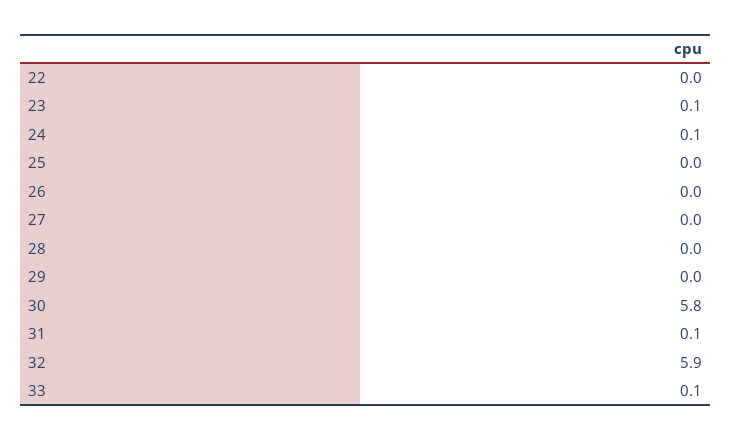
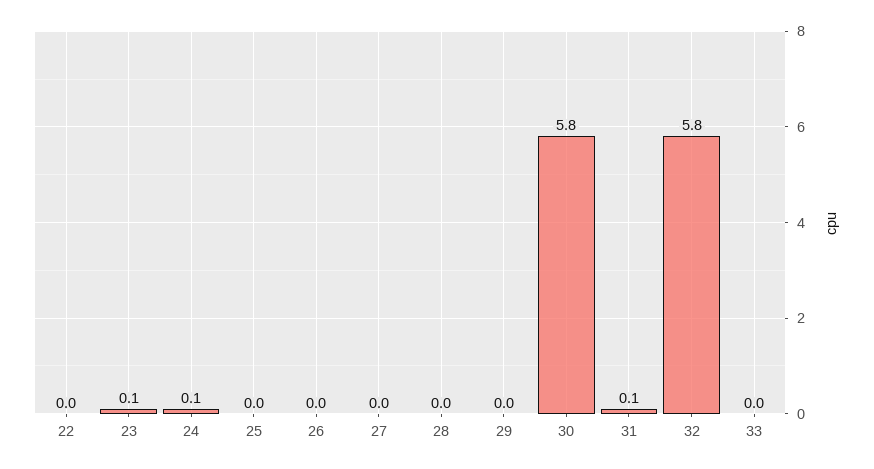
  {
    "22": 0,
    "23": 0.1,
    "24": 0.1,
    "25": 0,
    "26": 0,
    "27": 0,
    "28": 0,
    "29": 0,
    "30": 5.8,
    "31": 0.1,
-   "32": 5.9,
+   "32": 5.8,
-   "33": 0.1
+   "33": 0
  }

